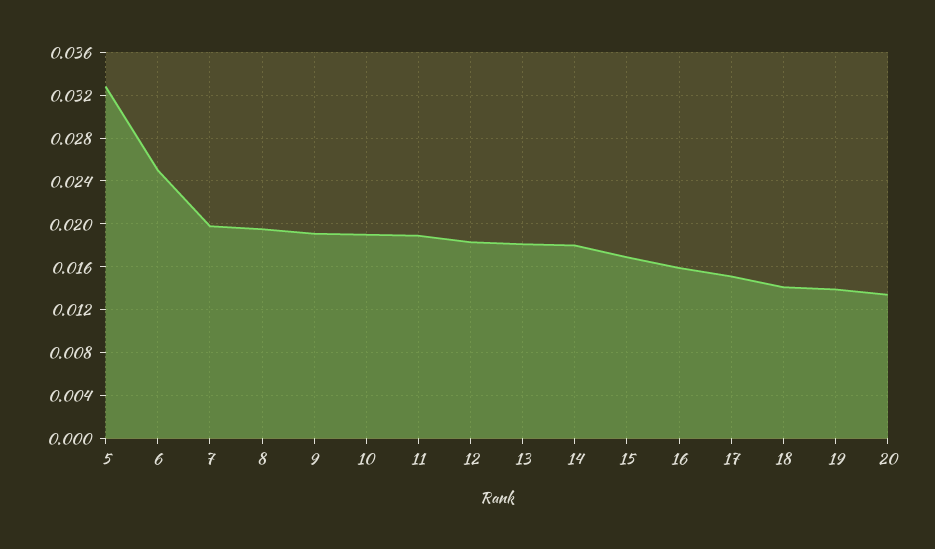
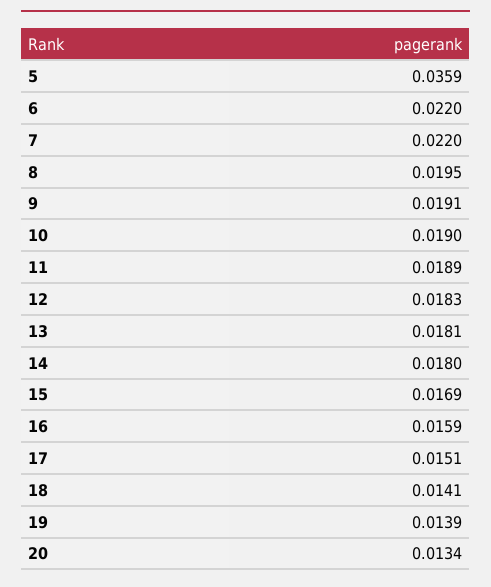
  {
-   "5": 0.033,
+   "5": 0.0359,
-   "6": 0.025,
+   "6": 0.022,
-   "7": 0.02,
+   "7": 0.022,
    "8": 0.0195,
    "9": 0.0191,
    "10": 0.019,
    "11": 0.0189,
    "12": 0.0183,
    "13": 0.0181,
    "14": 0.018,
    "15": 0.0169,
    "16": 0.0159,
    "17": 0.0151,
    "18": 0.0141,
    "19": 0.0139,
    "20": 0.0134
  }

